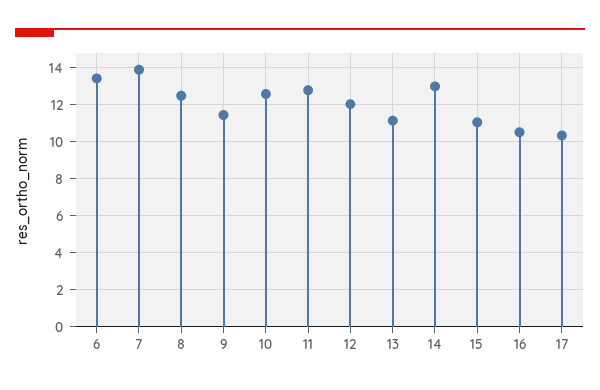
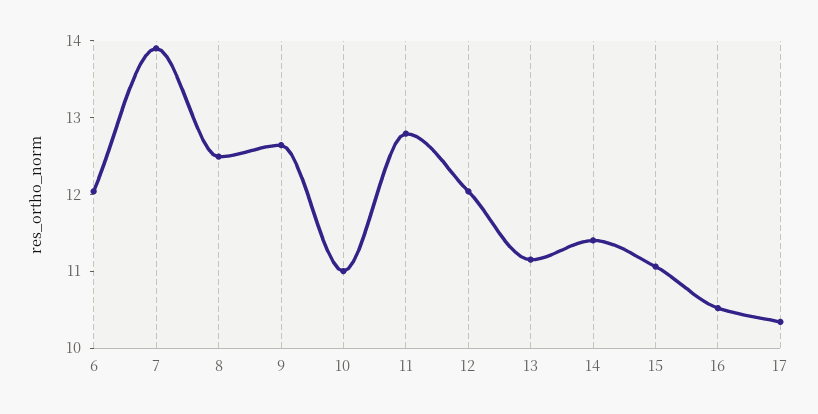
  {
-   "6": 13.5,
+   "6": 12,
    "7": 14,
    "8": 12.4,
-   "9": 11.5,
+   "9": 12.6,
-   "10": 12.5,
+   "10": 11,
    "11": 12.8,
    "12": 12,
    "13": 11.2,
-   "14": 13,
+   "14": 11.4,
    "15": 11,
    "16": 10.6,
    "17": 10.4
  }

